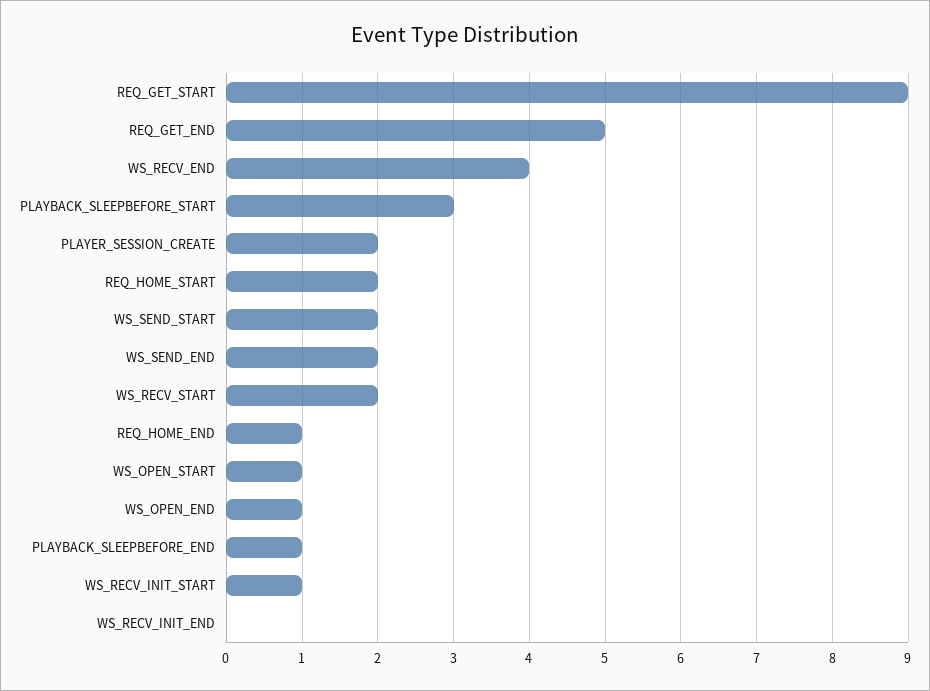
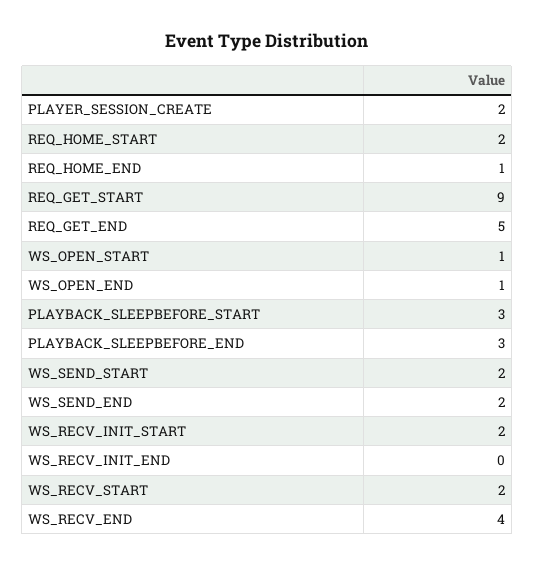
  {
    "REQ_GET_START": 9,
    "REQ_GET_END": 5,
    "WS_RECV_END": 4,
    "PLAYBACK_SLEEPBEFORE_START": 3,
    "PLAYER_SESSION_CREATE": 2,
    "REQ_HOME_START": 2,
    "WS_SEND_START": 2,
    "WS_SEND_END": 2,
    "WS_RECV_START": 2,
    "REQ_HOME_END": 1,
    "WS_OPEN_START": 1,
    "WS_OPEN_END": 1,
-   "PLAYBACK_SLEEPBEFORE_END": 1,
+   "PLAYBACK_SLEEPBEFORE_END": 3,
-   "WS_RECV_INIT_START": 1,
+   "WS_RECV_INIT_START": 2,
    "WS_RECV_INIT_END": 0
  }

